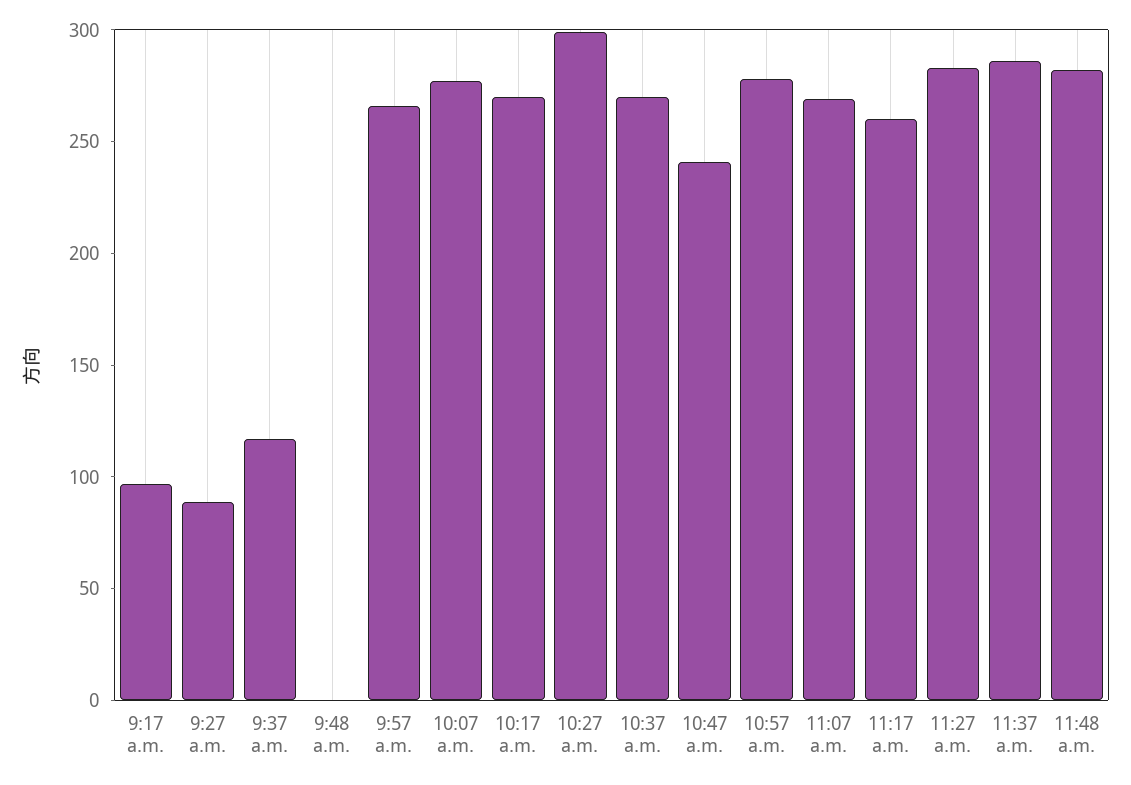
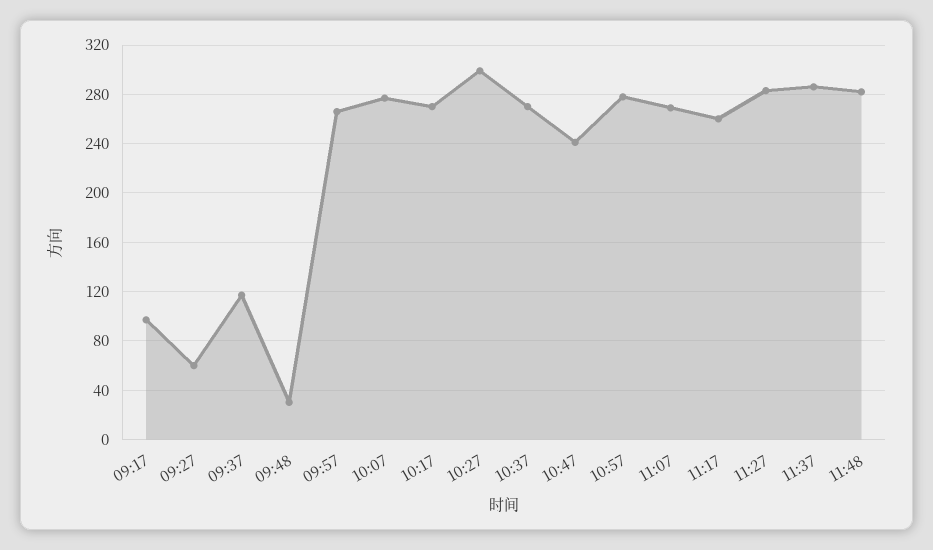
  {
    "9:17 a.m.": 95,
-   "9:27 a.m.": 90,
+   "9:27 a.m.": 60,
    "9:37 a.m.": 115,
-   "9:48 a.m.": 0,
+   "9:48 a.m.": 30,
    "9:57 a.m.": 265,
    "10:07 a.m.": 275,
    "10:17 a.m.": 270,
    "10:27 a.m.": 300,
    "10:37 a.m.": 270,
    "10:47 a.m.": 240,
    "10:57 a.m.": 280,
    "11:07 a.m.": 270,
    "11:17 a.m.": 260,
    "11:27 a.m.": 285,
    "11:37 a.m.": 285,
    "11:48 a.m.": 280
  }

